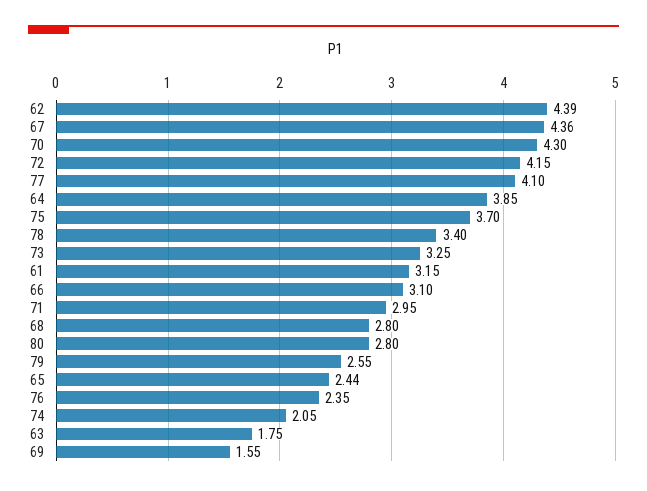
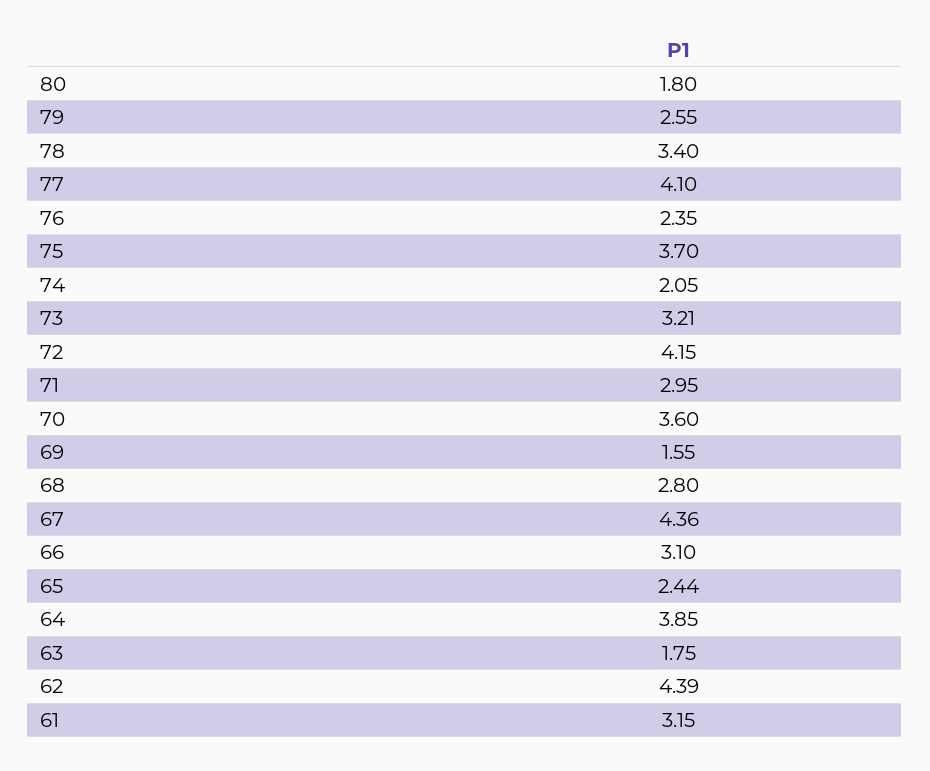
  {
    "62": 4.39,
    "67": 4.36,
-   "70": 4.3,
+   "70": 3.6,
    "72": 4.15,
    "77": 4.1,
    "64": 3.85,
    "75": 3.7,
    "78": 3.4,
-   "73": 3.25,
+   "73": 3.21,
    "61": 3.15,
    "66": 3.1,
    "71": 2.95,
    "68": 2.8,
-   "80": 2.8,
+   "80": 1.8,
    "79": 2.55,
    "65": 2.44,
    "76": 2.35,
    "74": 2.05,
    "63": 1.75,
    "69": 1.55
  }

